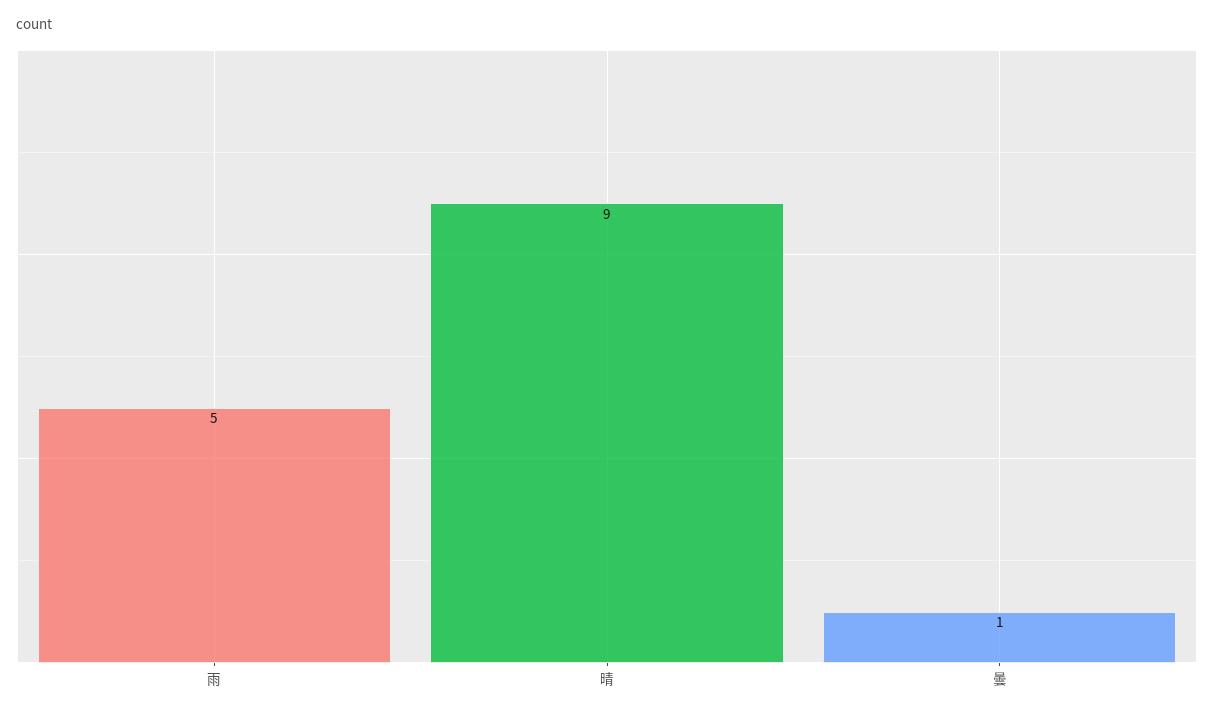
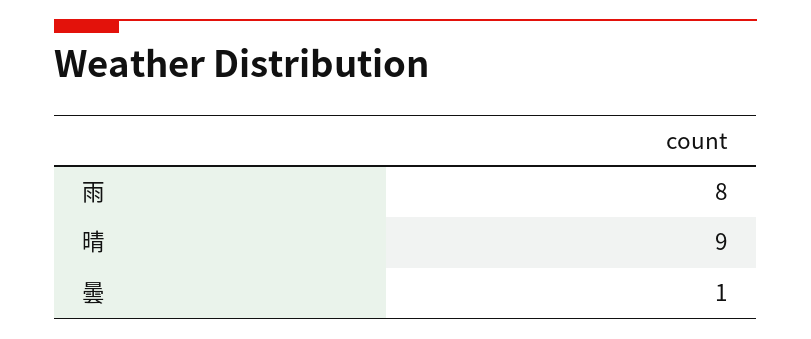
  {
-   "雨": 5,
+   "雨": 8,
    "晴": 9,
    "曇": 1
  }

